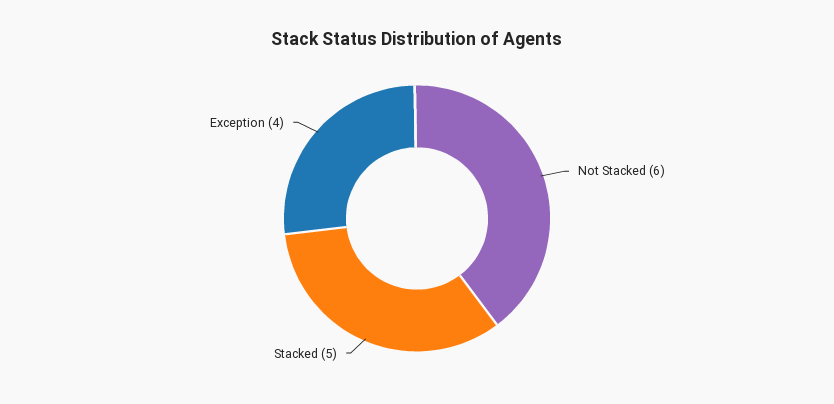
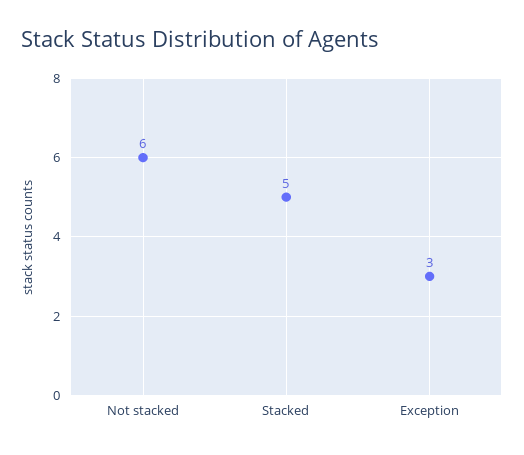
  {
    "Not Stacked": 6,
    "Stacked": 5,
-   "Exception": 4
+   "Exception": 3
  }

